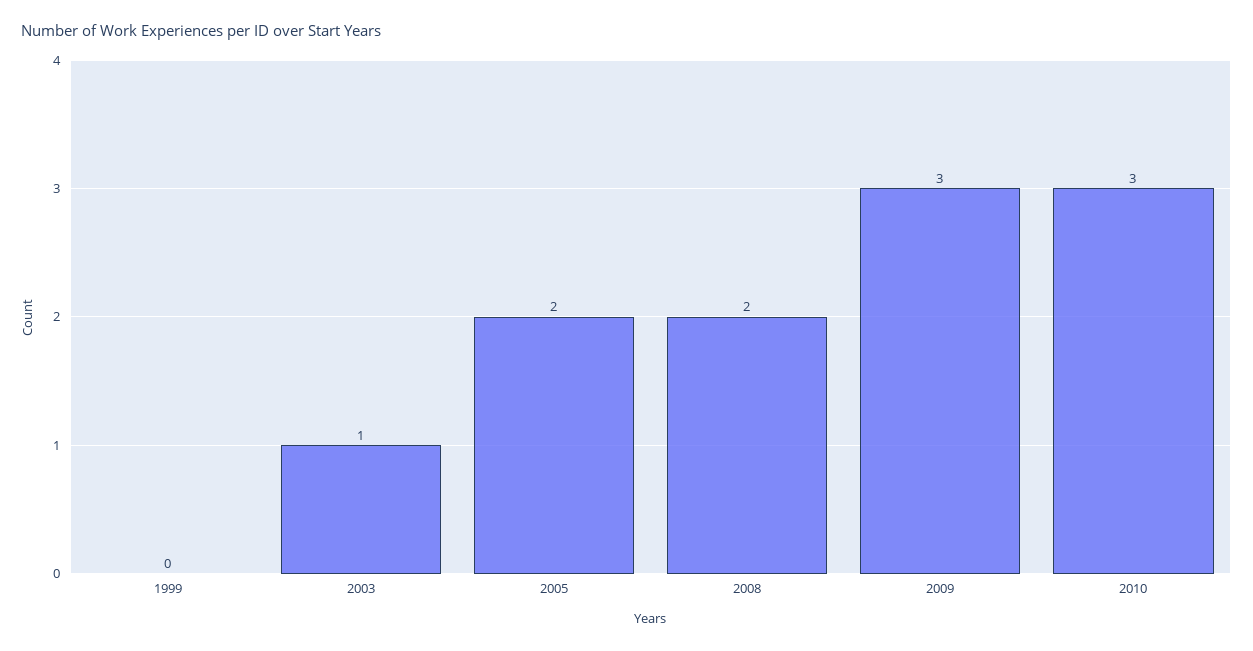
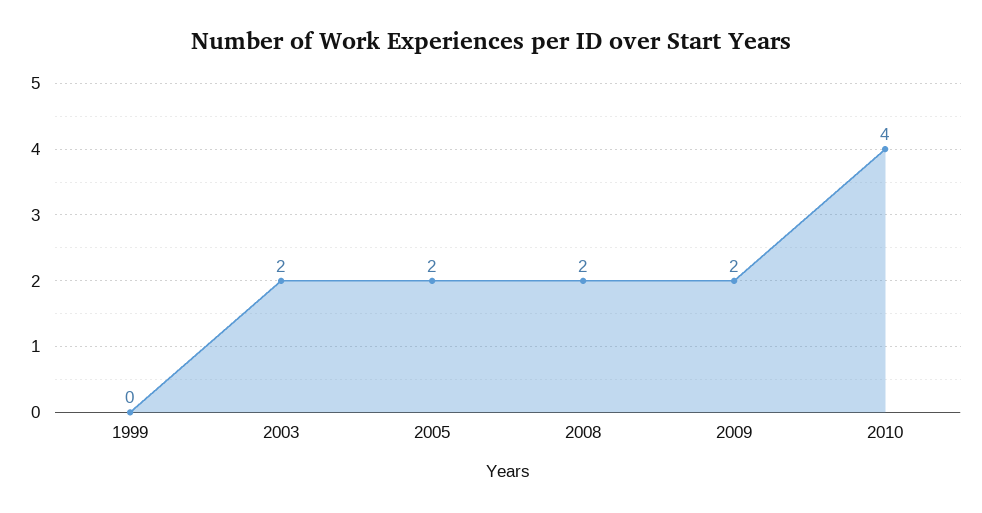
  {
    "1999": 0,
-   "2003": 1,
+   "2003": 2,
    "2005": 2,
    "2008": 2,
-   "2009": 3,
+   "2009": 2,
-   "2010": 3
+   "2010": 4
  }

